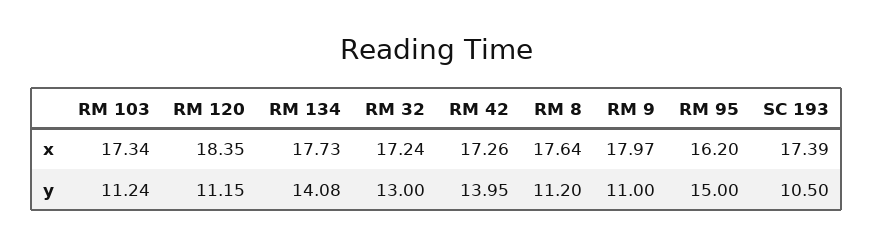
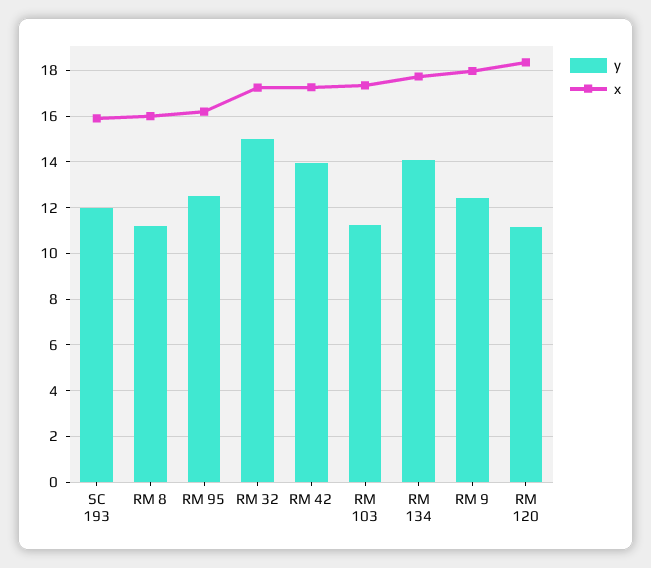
  {
    "x": {
      "RM 103": 17.34,
      "RM 120": 18.35,
      "RM 134": 17.73,
      "RM 32": 17.24,
      "RM 42": 17.26,
-     "RM 8": 17.64,
+     "RM 8": 16,
      "RM 9": 17.97,
      "RM 95": 16.2,
-     "SC 193": 17.39
+     "SC 193": 16
    },
    "y": {
      "RM 103": 11.24,
      "RM 120": 11.15,
      "RM 134": 14.08,
-     "RM 32": 13,
+     "RM 32": 15,
      "RM 42": 13.95,
      "RM 8": 11.2,
-     "RM 9": 11,
+     "RM 9": 12.5,
-     "RM 95": 15,
+     "RM 95": 12.5,
-     "SC 193": 10.5
+     "SC 193": 12
    }
  }

